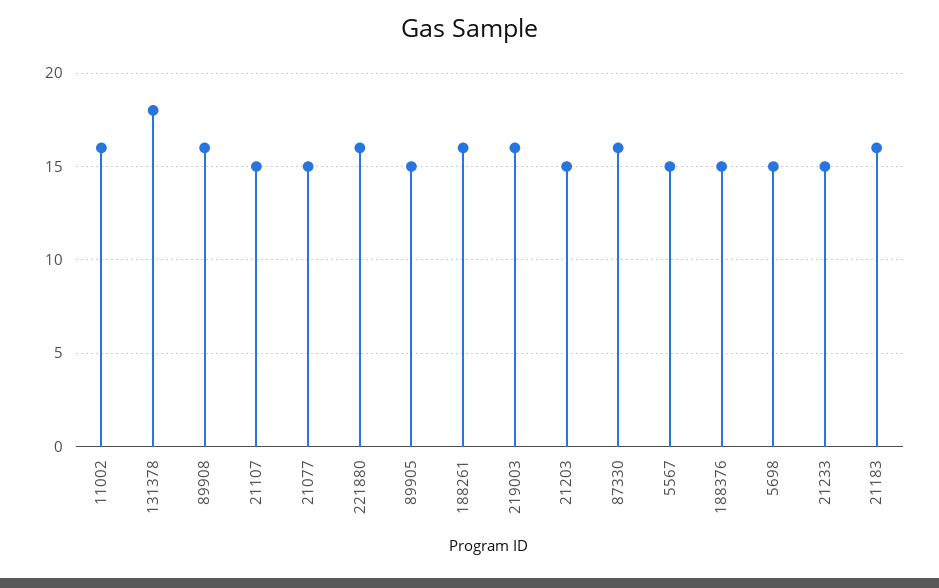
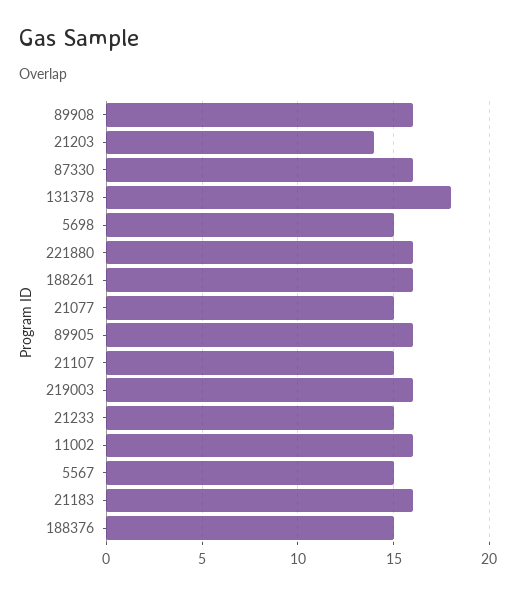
  {
    "11002": 16,
    "131378": 18,
    "89908": 16,
    "21107": 15,
    "21077": 15,
    "221880": 16,
-   "89905": 15,
+   "89905": 16,
    "188261": 16,
    "219003": 16,
-   "21203": 15,
+   "21203": 14,
    "87330": 16,
    "5567": 15,
    "188376": 15,
    "5698": 15,
    "21233": 15,
    "21183": 16
  }

